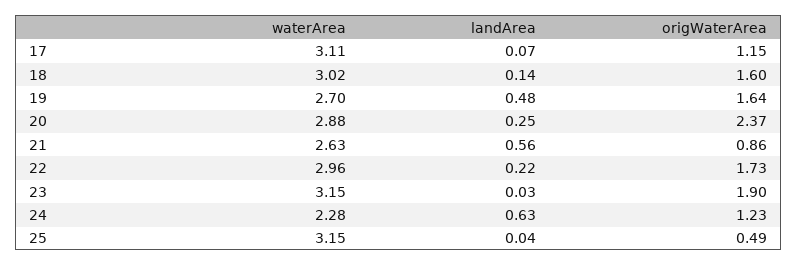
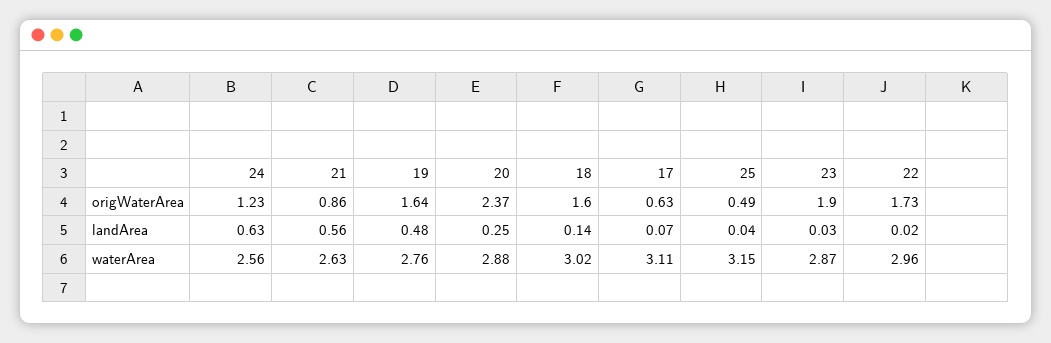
  {
    "waterArea": {
      "17": 3.11,
      "18": 3.02,
-     "19": 2.7,
+     "19": 2.76,
      "20": 2.88,
      "21": 2.63,
      "22": 2.96,
-     "23": 3.15,
+     "23": 2.87,
-     "24": 2.28,
+     "24": 2.56,
      "25": 3.15
    },
    "landArea": {
      "17": 0.07,
      "18": 0.14,
      "19": 0.48,
      "20": 0.25,
      "21": 0.56,
-     "22": 0.22,
+     "22": 0.02,
      "23": 0.03,
      "24": 0.63,
      "25": 0.04
    },
    "origWaterArea": {
-     "17": 1.15,
+     "17": 0.63,
      "18": 1.6,
      "19": 1.64,
      "20": 2.37,
      "21": 0.86,
      "22": 1.73,
      "23": 1.9,
      "24": 1.23,
      "25": 0.49
    }
  }

